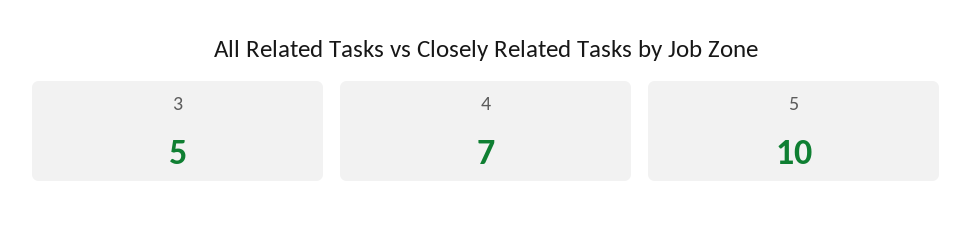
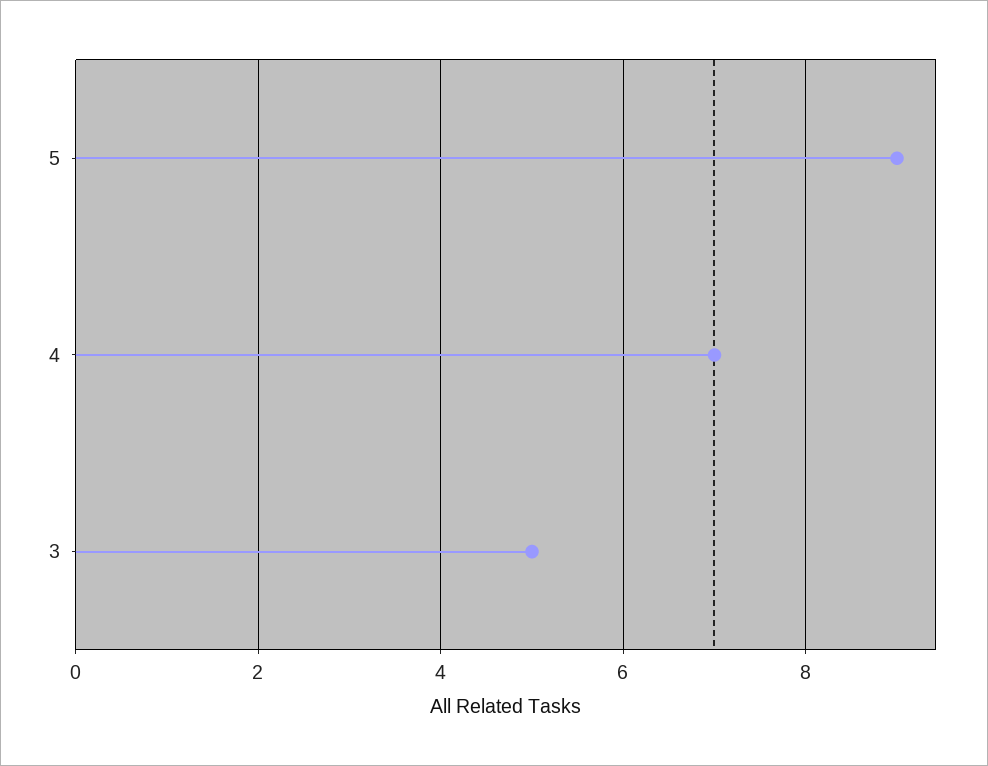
  {
    "3": 5,
    "4": 7,
-   "5": 10
+   "5": 9
  }

